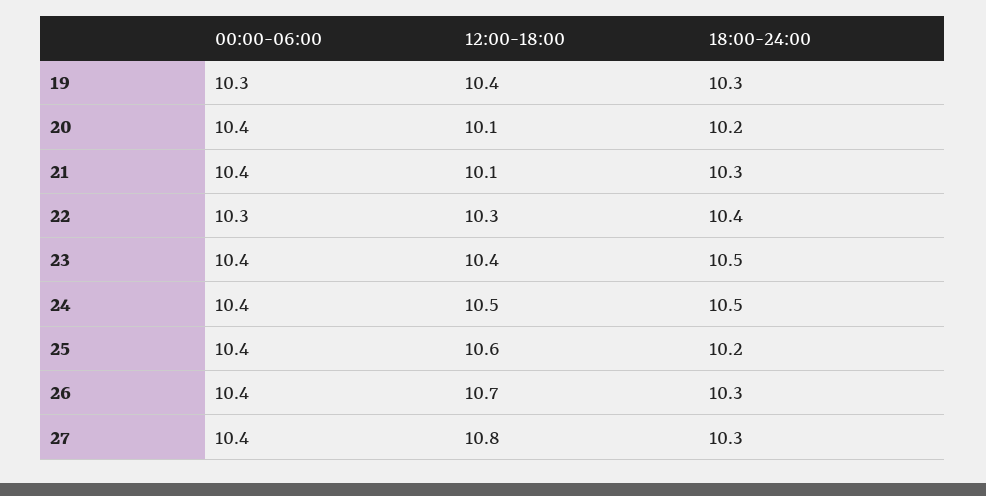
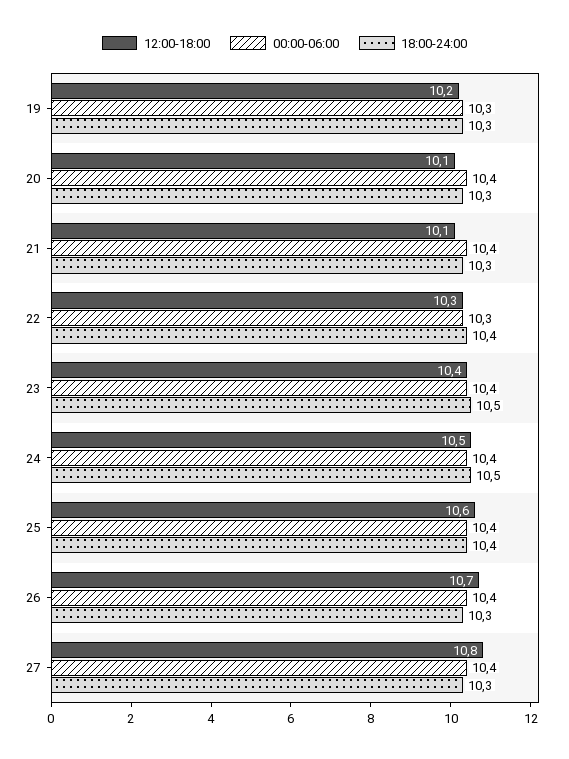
  {
    "00:00-06:00": {
      "19": 10.3,
      "20": 10.4,
      "21": 10.4,
      "22": 10.3,
      "23": 10.4,
      "24": 10.4,
      "25": 10.4,
      "26": 10.4,
      "27": 10.4
    },
    "12:00-18:00": {
-     "19": 10.4,
+     "19": 10.2,
      "20": 10.1,
      "21": 10.1,
      "22": 10.3,
      "23": 10.4,
      "24": 10.5,
      "25": 10.6,
      "26": 10.7,
      "27": 10.8
    },
    "18:00-24:00": {
      "19": 10.3,
-     "20": 10.2,
+     "20": 10.3,
      "21": 10.3,
      "22": 10.4,
      "23": 10.5,
      "24": 10.5,
-     "25": 10.2,
+     "25": 10.4,
      "26": 10.3,
      "27": 10.3
    }
  }

